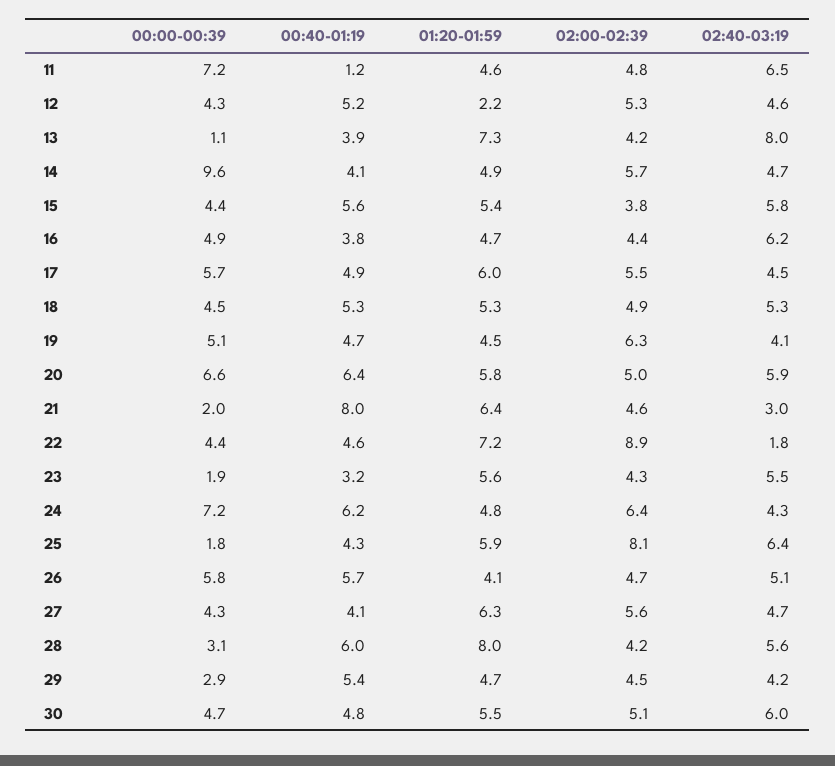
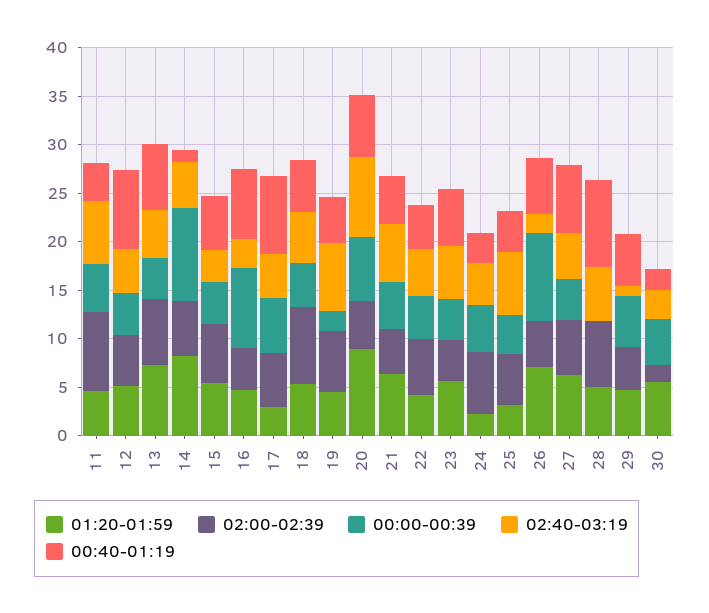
  {
    "00:00-00:39": {
-     "11": 7.2,
+     "11": 5,
      "12": 4.3,
-     "13": 1.1,
+     "13": 4,
      "14": 9.6,
      "15": 4.4,
-     "16": 4.9,
+     "16": 8,
      "17": 5.7,
      "18": 4.5,
-     "19": 5.1,
+     "19": 2,
      "20": 6.6,
-     "21": 2,
+     "21": 5,
      "22": 4.4,
-     "23": 1.9,
+     "23": 4,
-     "24": 7.2,
+     "24": 5,
-     "25": 1.8,
+     "25": 4,
-     "26": 5.8,
+     "26": 9,
      "27": 4.3,
-     "28": 3.1,
+     "28": 0,
-     "29": 2.9,
+     "29": 5,
      "30": 4.7
    },
    "00:40-01:19": {
-     "11": 1.2,
+     "11": 4,
-     "12": 5.2,
+     "12": 8,
-     "13": 3.9,
+     "13": 7,
-     "14": 4.1,
+     "14": 1,
      "15": 5.6,
-     "16": 3.8,
+     "16": 7,
-     "17": 4.9,
+     "17": 8,
      "18": 5.3,
      "19": 4.7,
      "20": 6.4,
-     "21": 8,
+     "21": 5,
      "22": 4.6,
-     "23": 3.2,
+     "23": 6,
-     "24": 6.2,
+     "24": 3,
      "25": 4.3,
      "26": 5.7,
-     "27": 4.1,
+     "27": 7,
-     "28": 6,
+     "28": 9,
      "29": 5.4,
-     "30": 4.8
+     "30": 2
    },
    "01:20-01:59": {
      "11": 4.6,
-     "12": 2.2,
+     "12": 5,
      "13": 7.3,
-     "14": 4.9,
+     "14": 8,
      "15": 5.4,
      "16": 4.7,
-     "17": 6,
+     "17": 3,
      "18": 5.3,
      "19": 4.5,
-     "20": 5.8,
+     "20": 9,
      "21": 6.4,
-     "22": 7.2,
+     "22": 4,
      "23": 5.6,
-     "24": 4.8,
+     "24": 2,
-     "25": 5.9,
+     "25": 3,
-     "26": 4.1,
+     "26": 7,
      "27": 6.3,
-     "28": 8,
+     "28": 5,
      "29": 4.7,
      "30": 5.5
    },
    "02:00-02:39": {
-     "11": 4.8,
+     "11": 8,
      "12": 5.3,
-     "13": 4.2,
+     "13": 7,
      "14": 5.7,
-     "15": 3.8,
+     "15": 6,
      "16": 4.4,
      "17": 5.5,
-     "18": 4.9,
+     "18": 8,
      "19": 6.3,
      "20": 5,
      "21": 4.6,
-     "22": 8.9,
+     "22": 6,
      "23": 4.3,
      "24": 6.4,
-     "25": 8.1,
+     "25": 5,
      "26": 4.7,
      "27": 5.6,
-     "28": 4.2,
+     "28": 7,
      "29": 4.5,
-     "30": 5.1
+     "30": 2
    },
    "02:40-03:19": {
      "11": 6.5,
      "12": 4.6,
-     "13": 8,
+     "13": 5,
      "14": 4.7,
-     "15": 5.8,
+     "15": 3,
-     "16": 6.2,
+     "16": 3,
      "17": 4.5,
      "18": 5.3,
-     "19": 4.1,
+     "19": 7,
-     "20": 5.9,
+     "20": 8,
-     "21": 3,
+     "21": 6,
-     "22": 1.8,
+     "22": 5,
      "23": 5.5,
      "24": 4.3,
      "25": 6.4,
-     "26": 5.1,
+     "26": 2,
      "27": 4.7,
      "28": 5.6,
-     "29": 4.2,
+     "29": 1,
-     "30": 6
+     "30": 3
    }
  }

